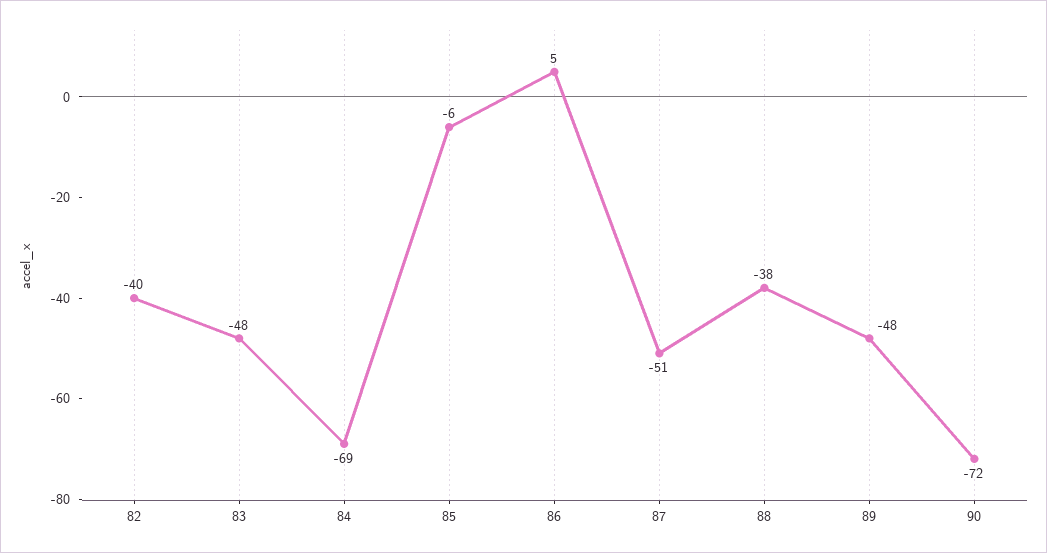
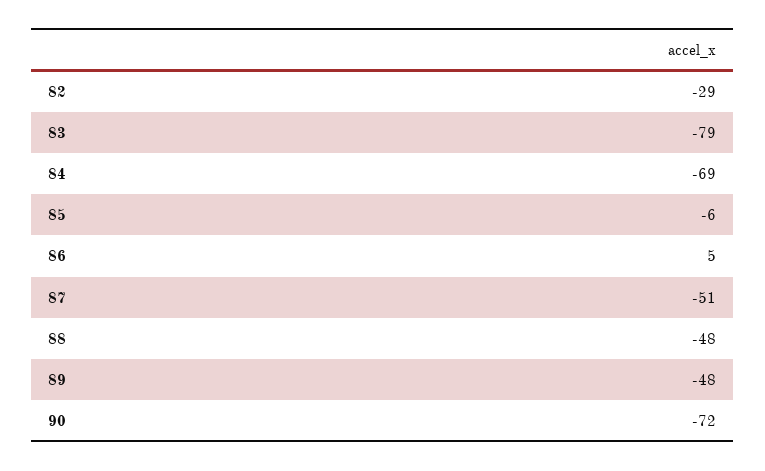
  {
-   "82": -40,
+   "82": -29,
-   "83": -48,
+   "83": -79,
    "84": -69,
    "85": -6,
    "86": 5,
    "87": -51,
-   "88": -38,
+   "88": -48,
    "89": -48,
    "90": -72
  }

